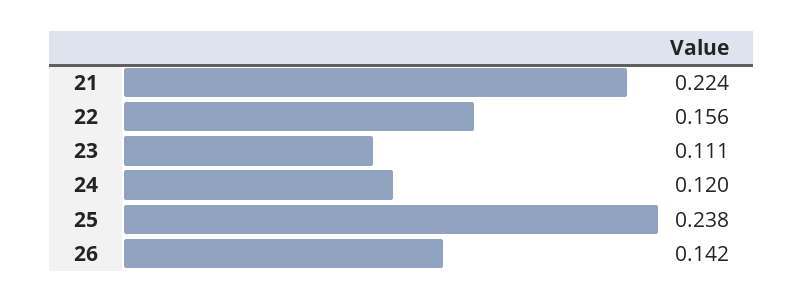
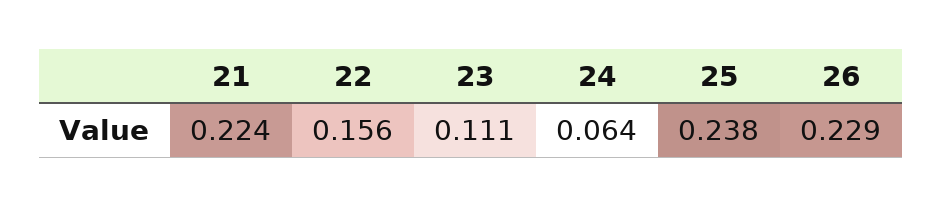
  {
    "21": 0.224,
    "22": 0.156,
    "23": 0.111,
-   "24": 0.12,
+   "24": 0.064,
    "25": 0.238,
-   "26": 0.142
+   "26": 0.229
  }

